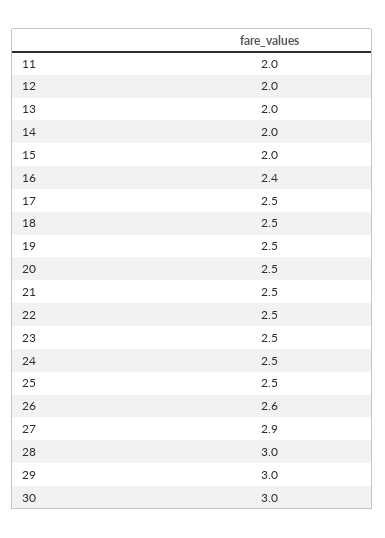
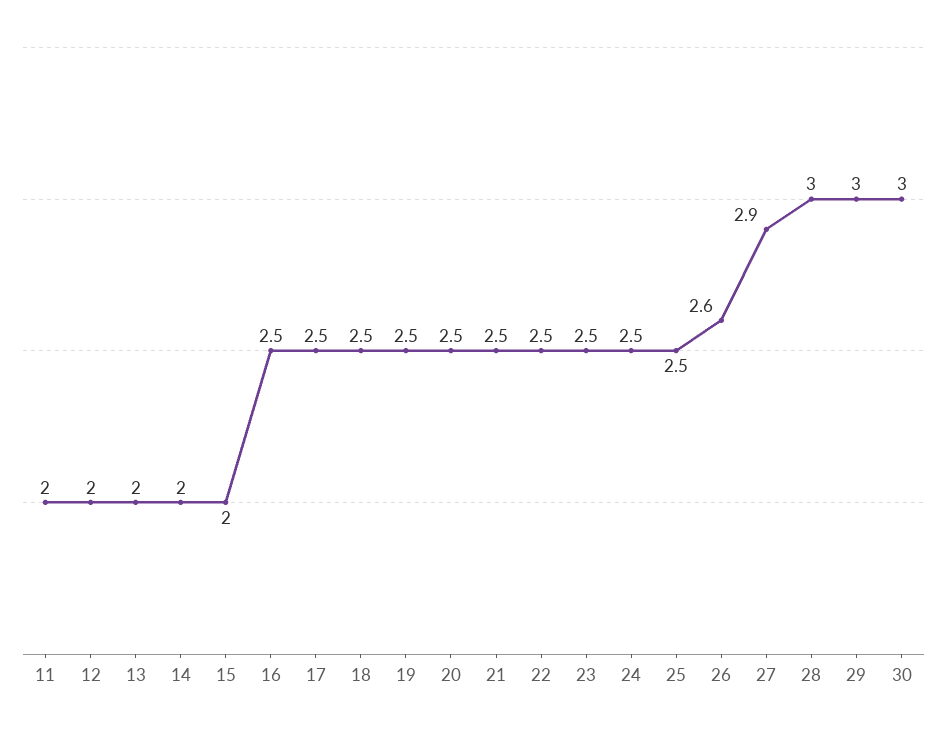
  {
    "11": 2,
    "12": 2,
    "13": 2,
    "14": 2,
    "15": 2,
-   "16": 2.4,
+   "16": 2.5,
    "17": 2.5,
    "18": 2.5,
    "19": 2.5,
    "20": 2.5,
    "21": 2.5,
    "22": 2.5,
    "23": 2.5,
    "24": 2.5,
    "25": 2.5,
    "26": 2.6,
    "27": 2.9,
    "28": 3,
    "29": 3,
    "30": 3
  }

